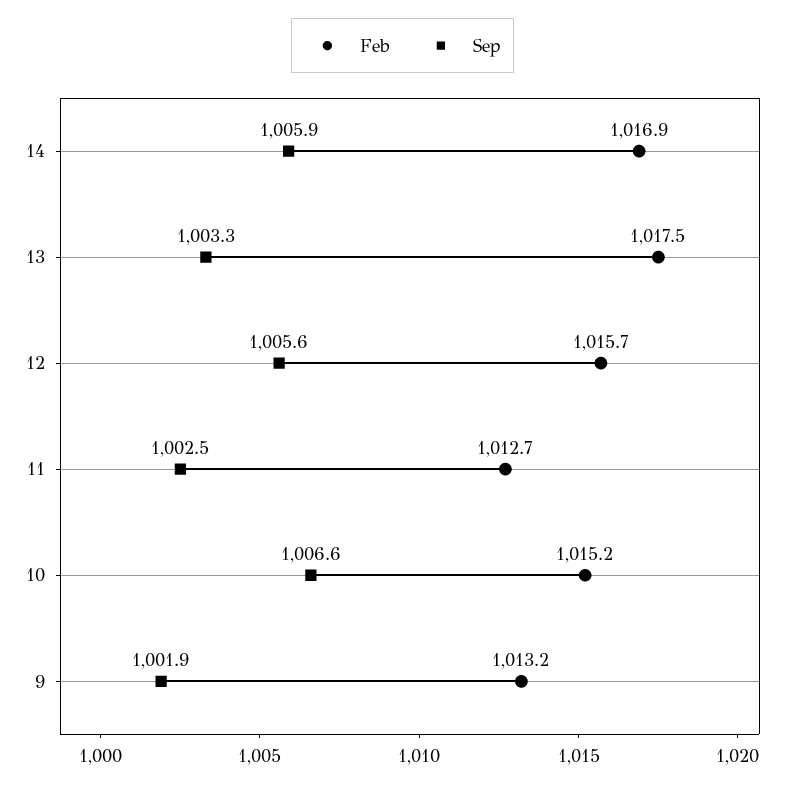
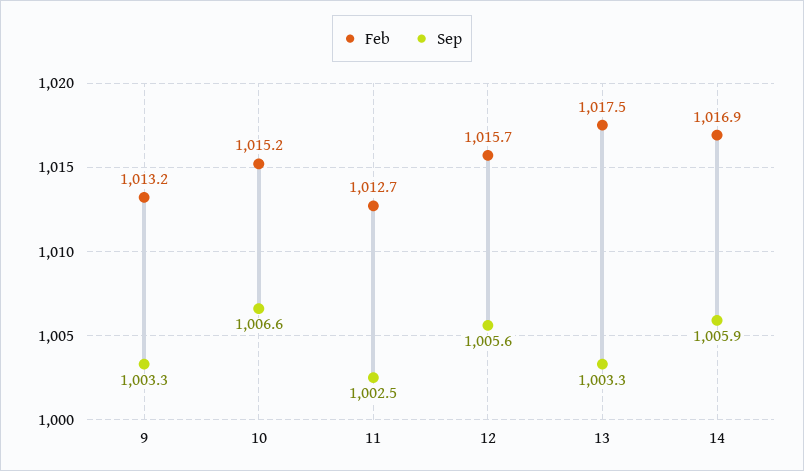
  {
    "Feb": {
      "14": 1016.9,
      "13": 1017.5,
      "12": 1015.7,
      "11": 1012.7,
      "10": 1015.2,
      "9": 1013.2
    },
    "Sep": {
      "14": 1005.9,
      "13": 1003.3,
      "12": 1005.6,
      "11": 1002.5,
      "10": 1006.6,
-     "9": 1001.9
+     "9": 1003.3
    }
  }

